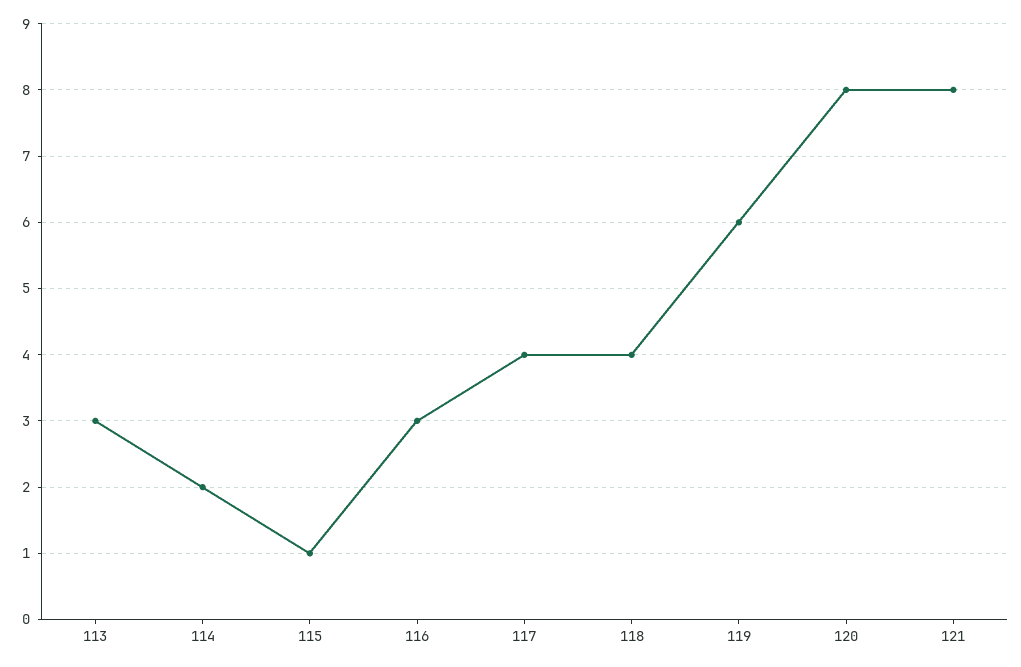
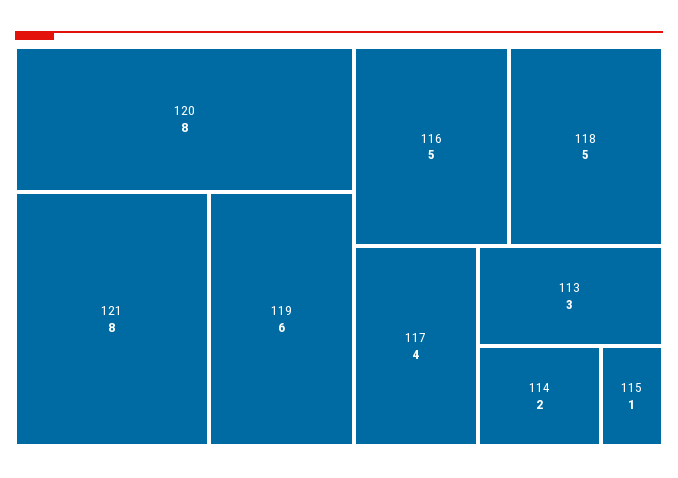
  {
    "113": 3,
    "114": 2,
    "115": 1,
-   "116": 3,
+   "116": 5,
    "117": 4,
-   "118": 4,
+   "118": 5,
    "119": 6,
    "120": 8,
    "121": 8
  }

